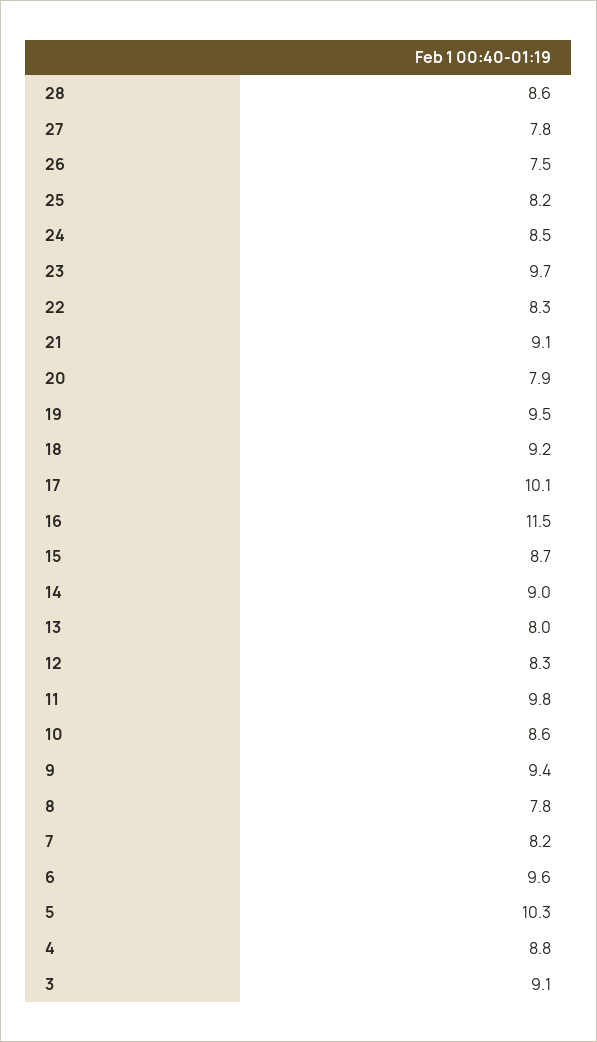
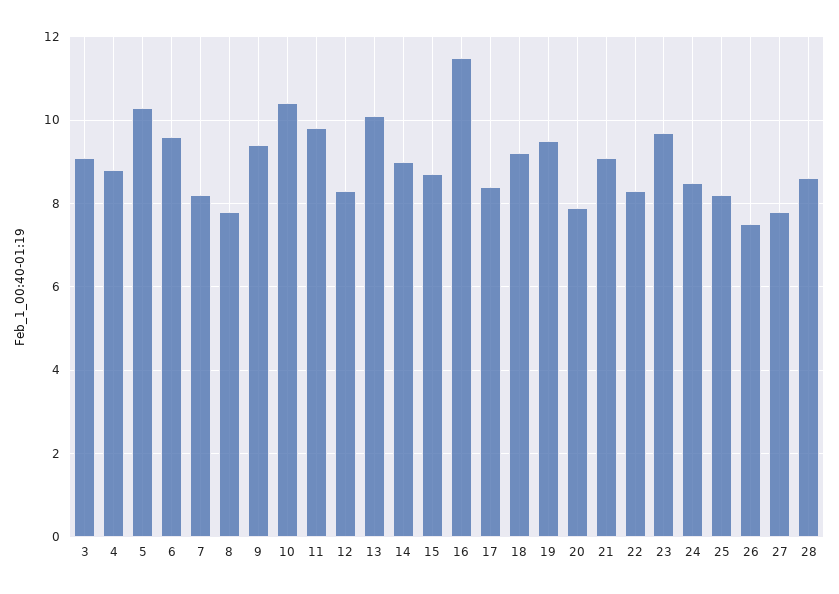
  {
    "28": 8.6,
    "27": 7.8,
    "26": 7.5,
    "25": 8.2,
    "24": 8.5,
    "23": 9.7,
    "22": 8.3,
    "21": 9.1,
    "20": 7.9,
    "19": 9.5,
    "18": 9.2,
-   "17": 10.1,
+   "17": 8.5,
    "16": 11.5,
    "15": 8.7,
    "14": 9,
-   "13": 8,
+   "13": 10,
    "12": 8.3,
    "11": 9.8,
-   "10": 8.6,
+   "10": 10.5,
    "9": 9.4,
    "8": 7.8,
    "7": 8.2,
    "6": 9.6,
    "5": 10.3,
    "4": 8.8,
    "3": 9.1
  }

